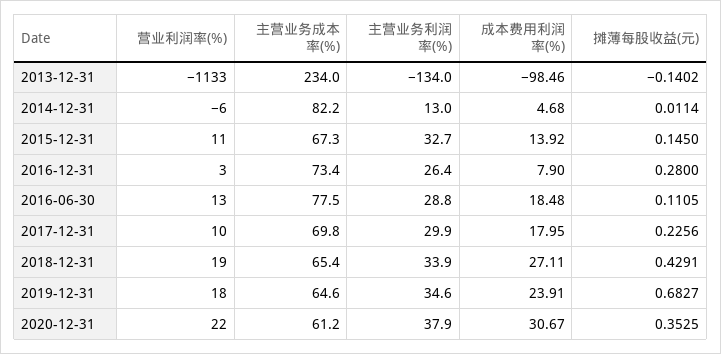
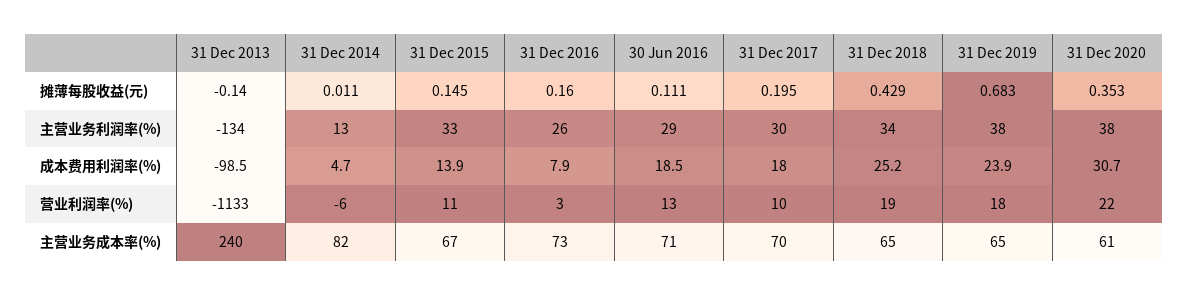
  {
    "营业利润率(%)": {
      "2013-12-31": -1133,
      "2014-12-31": -6,
      "2015-12-31": 11,
      "2016-12-31": 3,
      "2016-06-30": 13,
      "2017-12-31": 10,
      "2018-12-31": 19,
      "2019-12-31": 18,
      "2020-12-31": 22
    },
    "主营业务成本率(%)": {
-     "2013-12-31": 234,
+     "2013-12-31": 240,
      "2014-12-31": 82.2,
      "2015-12-31": 67.3,
      "2016-12-31": 73.4,
-     "2016-06-30": 77.5,
+     "2016-06-30": 71,
      "2017-12-31": 69.8,
      "2018-12-31": 65.4,
      "2019-12-31": 64.6,
      "2020-12-31": 61.2
    },
    "主营业务利润率(%)": {
      "2013-12-31": -134,
      "2014-12-31": 13,
      "2015-12-31": 32.7,
      "2016-12-31": 26.4,
      "2016-06-30": 28.8,
      "2017-12-31": 29.9,
      "2018-12-31": 33.9,
-     "2019-12-31": 34.6,
+     "2019-12-31": 38,
      "2020-12-31": 37.9
    },
    "成本费用利润率(%)": {
      "2013-12-31": -98.46,
      "2014-12-31": 4.68,
      "2015-12-31": 13.92,
      "2016-12-31": 7.9,
      "2016-06-30": 18.48,
      "2017-12-31": 17.95,
-     "2018-12-31": 27.11,
+     "2018-12-31": 25.2,
      "2019-12-31": 23.91,
      "2020-12-31": 30.67
    },
    "摊薄每股收益(元)": {
      "2013-12-31": -0.1402,
      "2014-12-31": 0.0114,
      "2015-12-31": 0.145,
-     "2016-12-31": 0.28,
+     "2016-12-31": 0.16,
      "2016-06-30": 0.1105,
-     "2017-12-31": 0.2256,
+     "2017-12-31": 0.195,
      "2018-12-31": 0.4291,
      "2019-12-31": 0.6827,
      "2020-12-31": 0.3525
    }
  }

